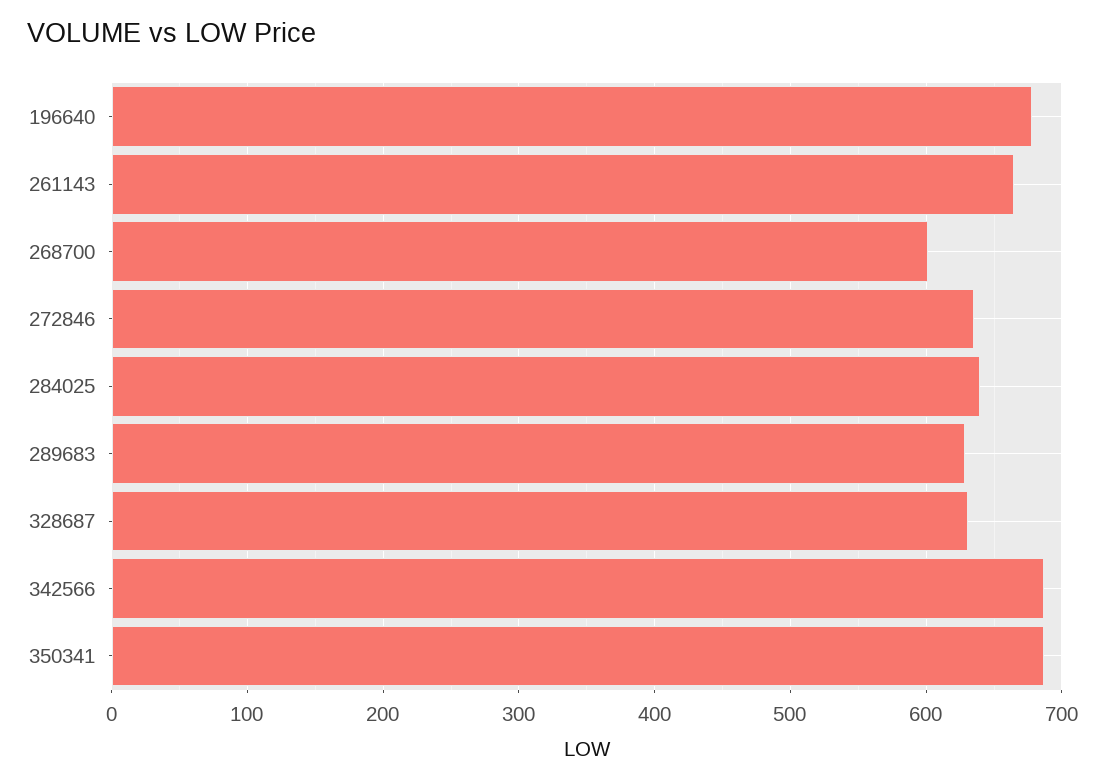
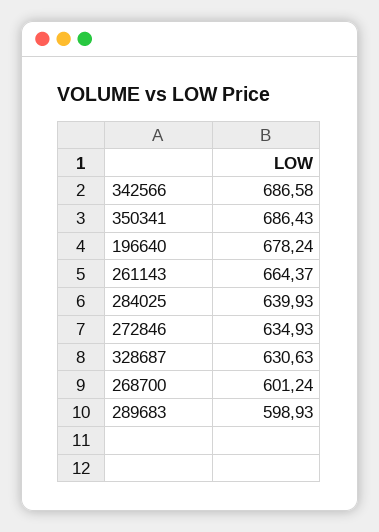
  {
    "196640": 678.24,
    "261143": 664.37,
    "268700": 601.24,
    "272846": 634.93,
    "284025": 639.93,
-   "289683": 630,
+   "289683": 598.93,
    "328687": 630.63,
    "342566": 686.58,
    "350341": 686.43
  }

